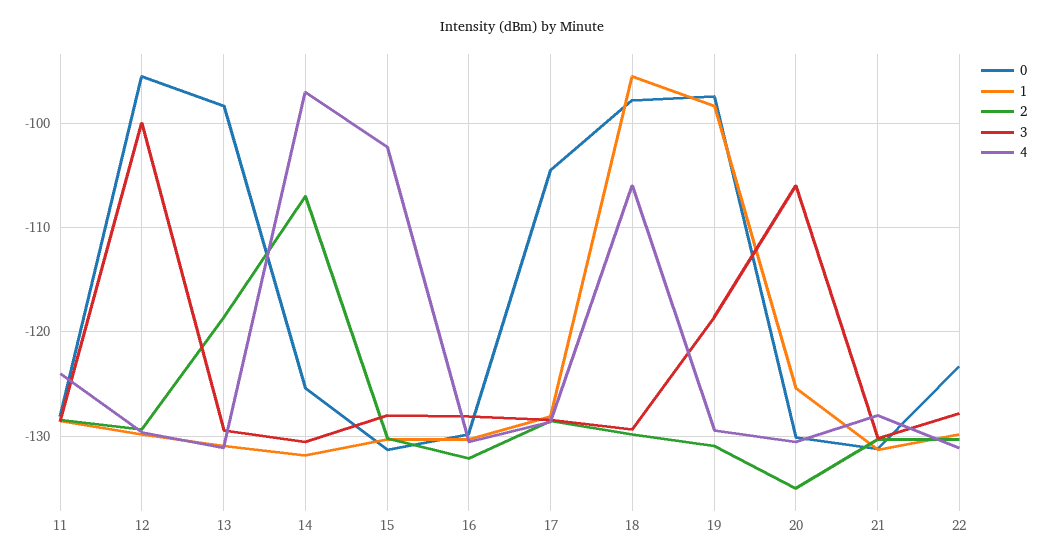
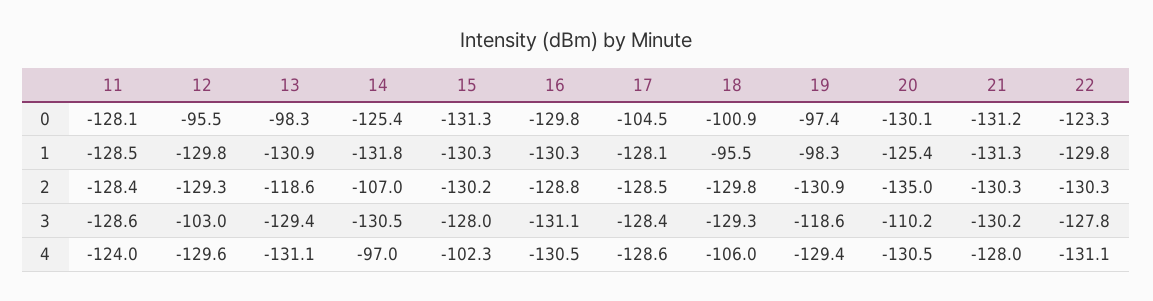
  {
    "0": {
      "11": -128.1,
      "12": -95.5,
      "13": -98.3,
      "14": -125.4,
      "15": -131.3,
      "16": -129.8,
      "17": -104.5,
-     "18": -98,
+     "18": -100.9,
      "19": -97.4,
      "20": -130.1,
      "21": -131.2,
      "22": -123.3
    },
    "1": {
      "11": -128.5,
      "12": -129.8,
      "13": -130.9,
      "14": -131.8,
      "15": -130.3,
      "16": -130.3,
      "17": -128.1,
      "18": -95.5,
      "19": -98.3,
      "20": -125.4,
      "21": -131.3,
      "22": -129.8
    },
    "2": {
      "11": -128.4,
      "12": -129.3,
      "13": -118.6,
      "14": -107,
      "15": -130.2,
-     "16": -132,
+     "16": -128.8,
      "17": -128.5,
      "18": -129.8,
      "19": -130.9,
      "20": -135,
      "21": -130.3,
      "22": -130.3
    },
    "3": {
      "11": -128.6,
-     "12": -100,
+     "12": -103,
      "13": -129.4,
      "14": -130.5,
      "15": -128,
-     "16": -128,
+     "16": -131.1,
      "17": -128.4,
      "18": -129.3,
      "19": -118.6,
-     "20": -106,
+     "20": -110.2,
      "21": -130.2,
      "22": -127.8
    },
    "4": {
      "11": -124,
      "12": -129.6,
      "13": -131.1,
      "14": -97,
      "15": -102.3,
      "16": -130.5,
      "17": -128.6,
      "18": -106,
      "19": -129.4,
      "20": -130.5,
      "21": -128,
      "22": -131.1
    }
  }

